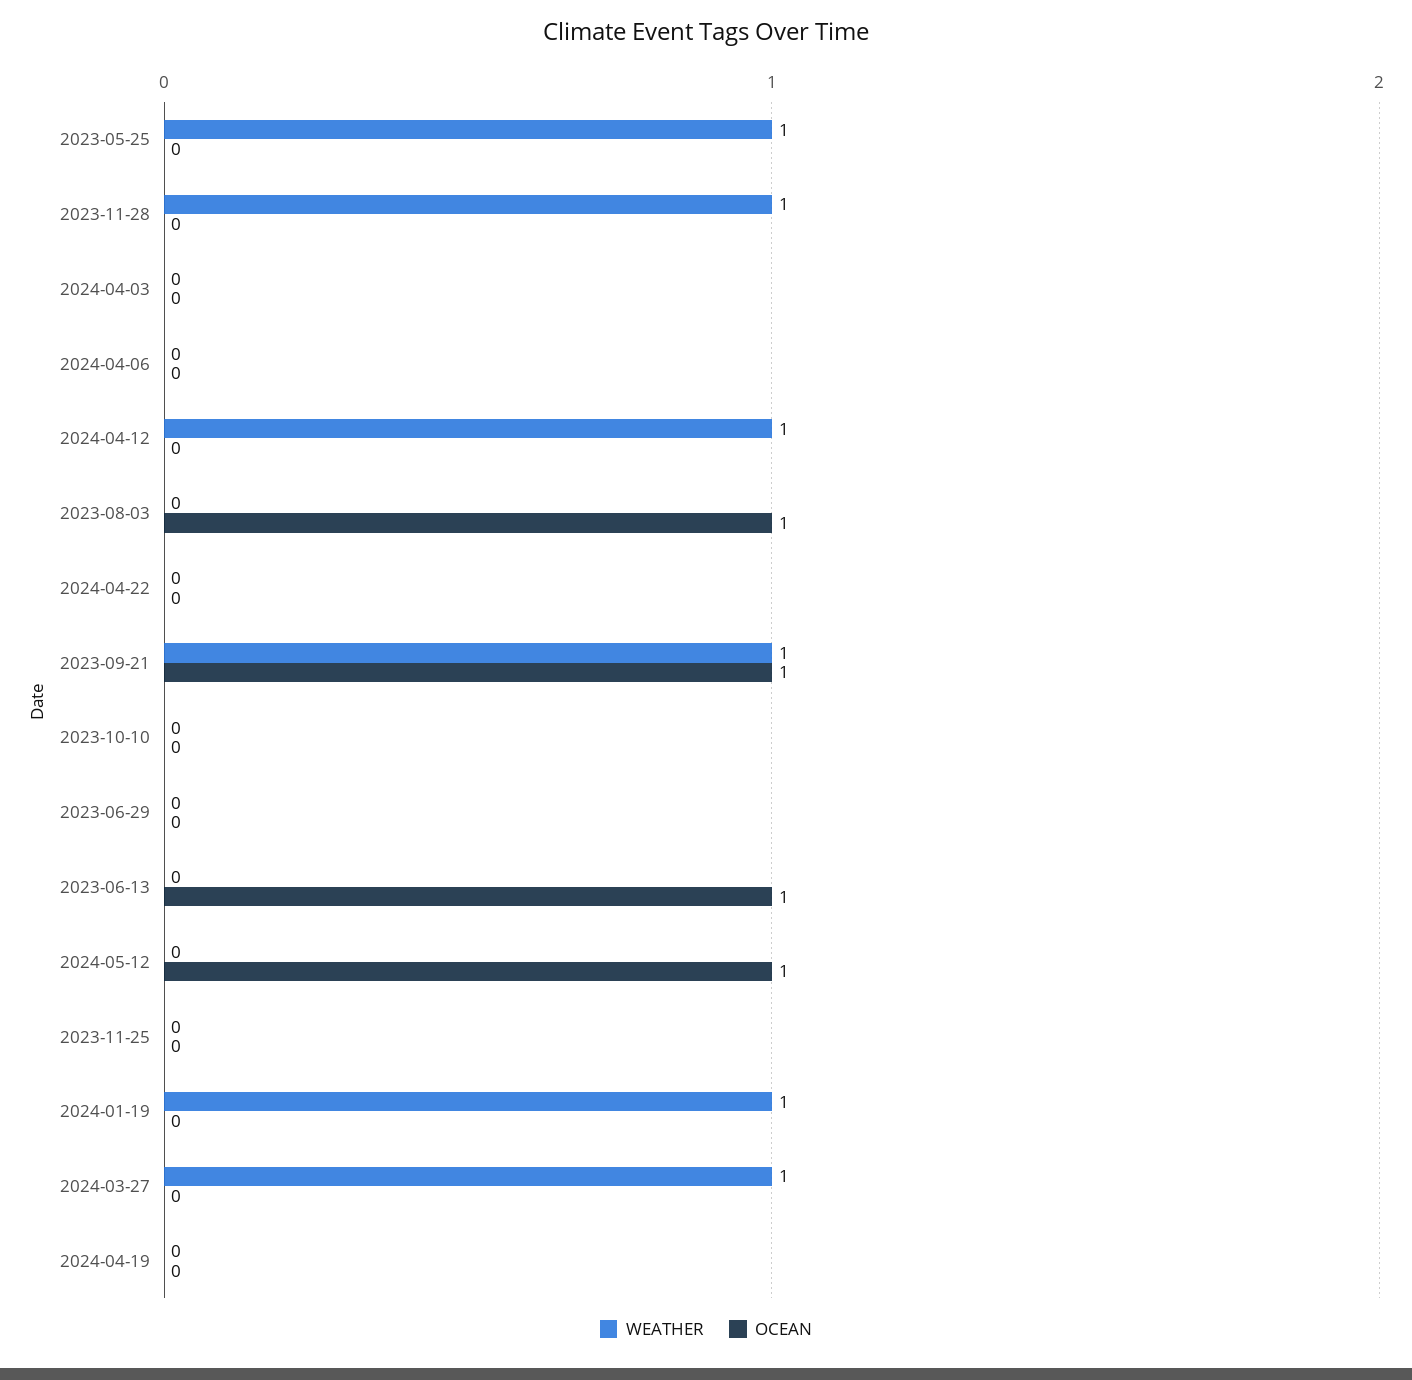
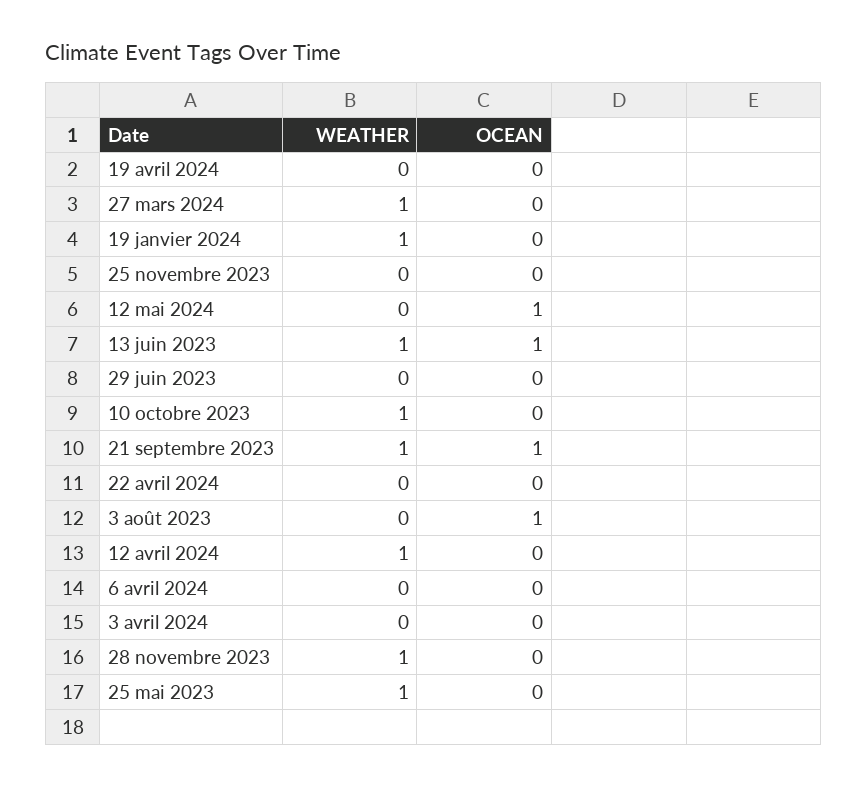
  {
    "WEATHER": {
      "2023-05-25": 1,
      "2023-11-28": 1,
      "2024-04-03": 0,
      "2024-04-06": 0,
      "2024-04-12": 1,
      "2023-08-03": 0,
      "2024-04-22": 0,
      "2023-09-21": 1,
-     "2023-10-10": 0,
+     "2023-10-10": 1,
      "2023-06-29": 0,
-     "2023-06-13": 0,
+     "2023-06-13": 1,
      "2024-05-12": 0,
      "2023-11-25": 0,
      "2024-01-19": 1,
      "2024-03-27": 1,
      "2024-04-19": 0
    },
    "OCEAN": {
      "2023-05-25": 0,
      "2023-11-28": 0,
      "2024-04-03": 0,
      "2024-04-06": 0,
      "2024-04-12": 0,
      "2023-08-03": 1,
      "2024-04-22": 0,
      "2023-09-21": 1,
      "2023-10-10": 0,
      "2023-06-29": 0,
      "2023-06-13": 1,
      "2024-05-12": 1,
      "2023-11-25": 0,
      "2024-01-19": 0,
      "2024-03-27": 0,
      "2024-04-19": 0
    }
  }

